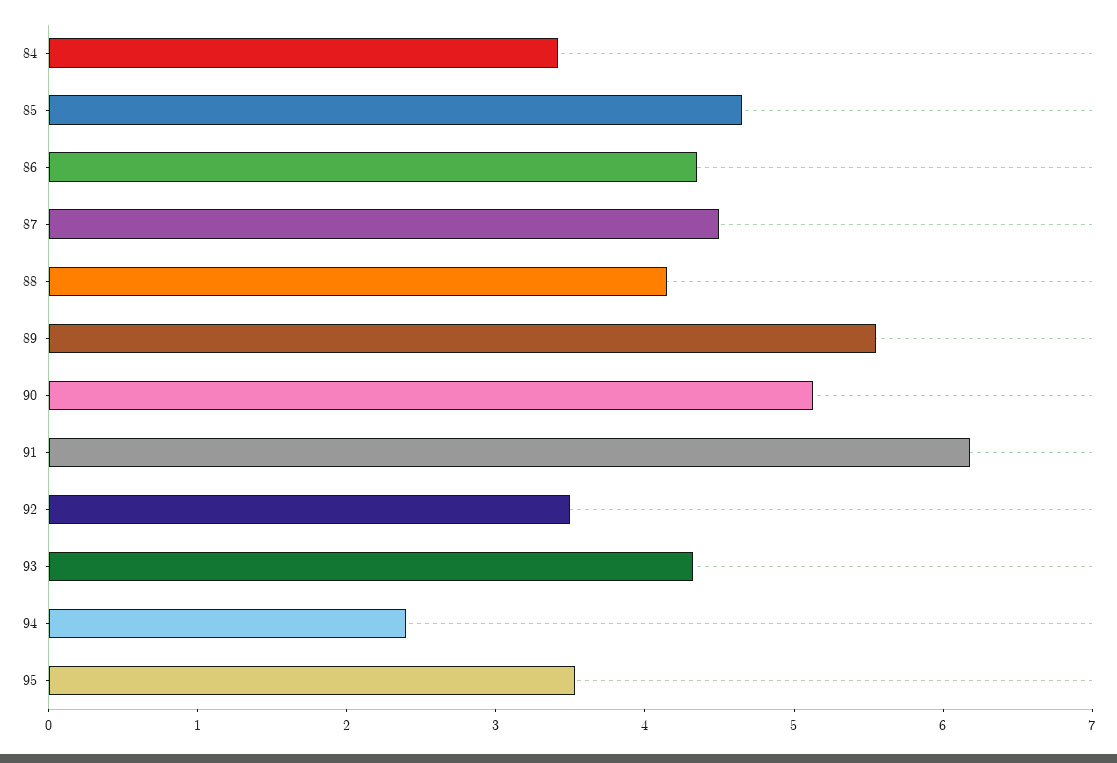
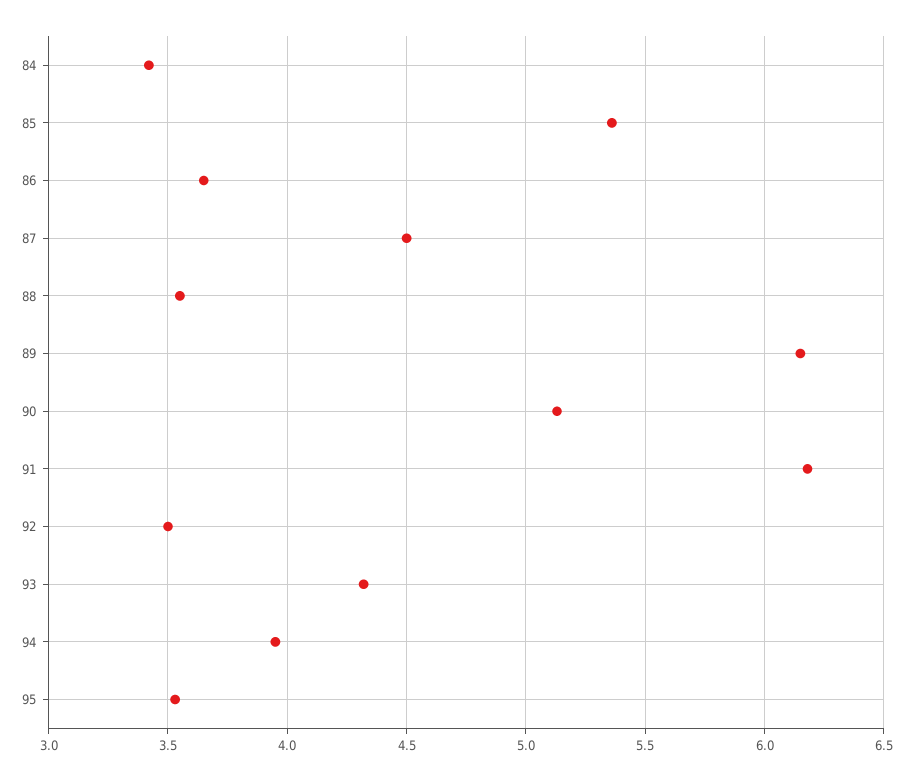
  {
    "84": 3.4,
-   "85": 4.6,
+   "85": 5.35,
-   "86": 4.4,
+   "86": 3.65,
    "87": 4.5,
-   "88": 4.2,
+   "88": 3.55,
-   "89": 5.6,
+   "89": 6.15,
    "90": 5.15,
    "91": 6.2,
    "92": 3.5,
    "93": 4.3,
-   "94": 2.4,
+   "94": 3.95,
    "95": 3.55
  }

